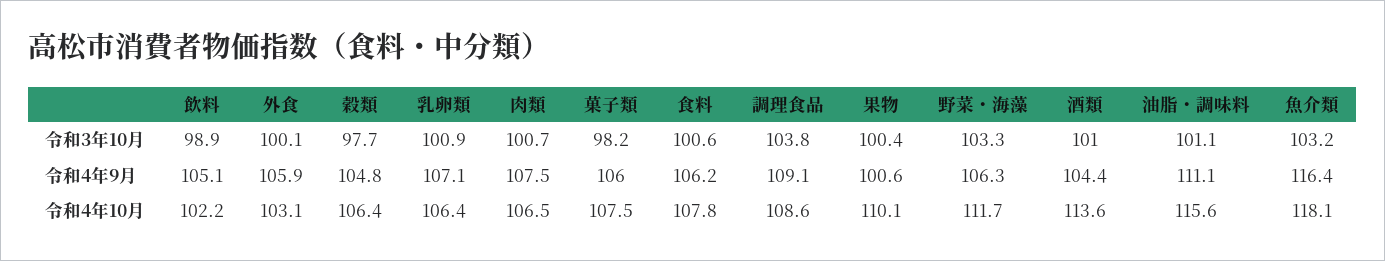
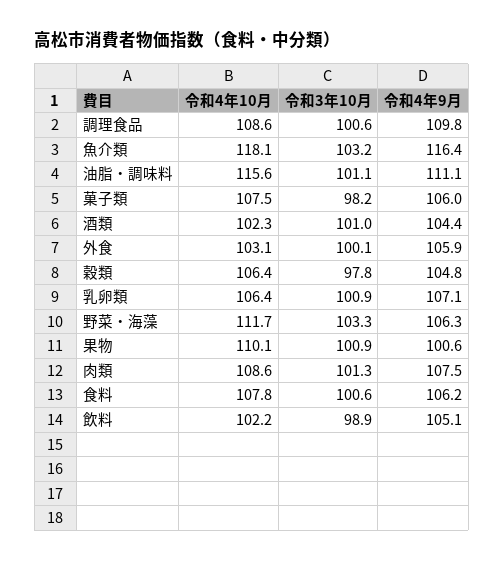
  {
    "飲料": {
      "令和3年10月": 98.9,
      "令和4年9月": 105.1,
      "令和4年10月": 102.2
    },
    "外食": {
      "令和3年10月": 100.1,
      "令和4年9月": 105.9,
      "令和4年10月": 103.1
    },
    "穀類": {
-     "令和3年10月": 97.7,
+     "令和3年10月": 97.8,
      "令和4年9月": 104.8,
      "令和4年10月": 106.4
    },
    "乳卵類": {
      "令和3年10月": 100.9,
      "令和4年9月": 107.1,
      "令和4年10月": 106.4
    },
    "肉類": {
-     "令和3年10月": 100.7,
+     "令和3年10月": 101.3,
      "令和4年9月": 107.5,
-     "令和4年10月": 106.5
+     "令和4年10月": 108.6
    },
    "菓子類": {
      "令和3年10月": 98.2,
      "令和4年9月": 106,
      "令和4年10月": 107.5
    },
    "食料": {
      "令和3年10月": 100.6,
      "令和4年9月": 106.2,
      "令和4年10月": 107.8
    },
    "調理食品": {
-     "令和3年10月": 103.8,
+     "令和3年10月": 100.6,
-     "令和4年9月": 109.1,
+     "令和4年9月": 109.8,
      "令和4年10月": 108.6
    },
    "果物": {
-     "令和3年10月": 100.4,
+     "令和3年10月": 100.9,
      "令和4年9月": 100.6,
      "令和4年10月": 110.1
    },
    "野菜・海藻": {
      "令和3年10月": 103.3,
      "令和4年9月": 106.3,
      "令和4年10月": 111.7
    },
    "酒類": {
      "令和3年10月": 101,
      "令和4年9月": 104.4,
-     "令和4年10月": 113.6
+     "令和4年10月": 102.3
    },
    "油脂・調味料": {
      "令和3年10月": 101.1,
      "令和4年9月": 111.1,
      "令和4年10月": 115.6
    },
    "魚介類": {
      "令和3年10月": 103.2,
      "令和4年9月": 116.4,
      "令和4年10月": 118.1
    }
  }

